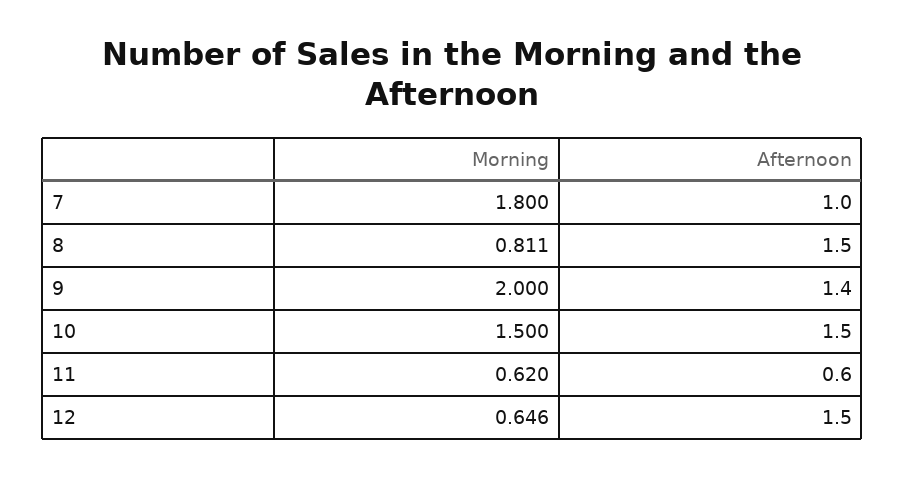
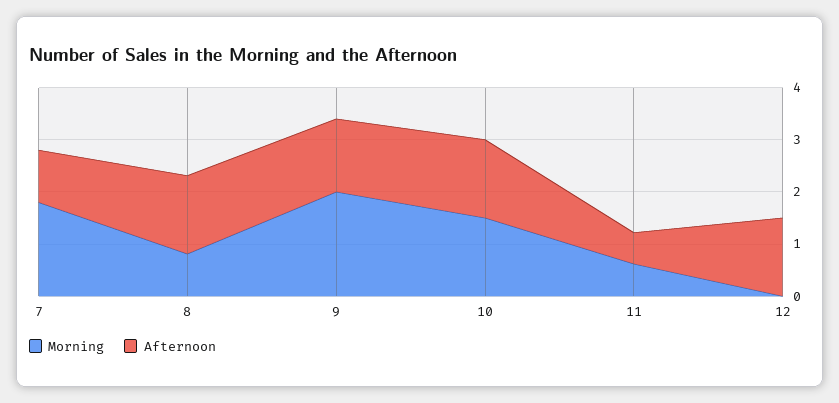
  {
    "Morning": {
      "7": 1.8,
      "8": 0.811,
      "9": 2,
      "10": 1.5,
      "11": 0.62,
-     "12": 0.646
+     "12": 0
    },
    "Afternoon": {
      "7": 1,
      "8": 1.5,
      "9": 1.4,
      "10": 1.5,
      "11": 0.6,
      "12": 1.5
    }
  }

